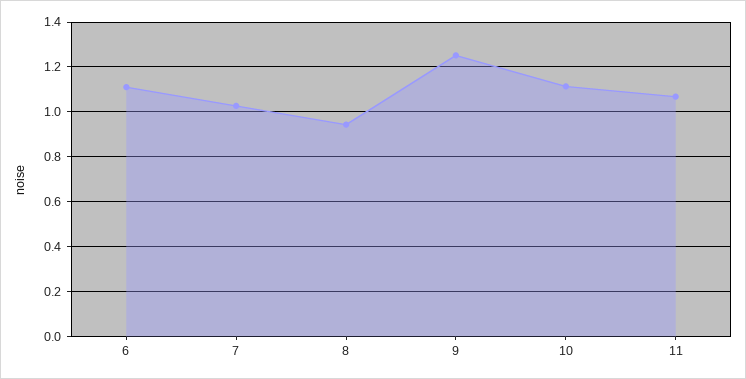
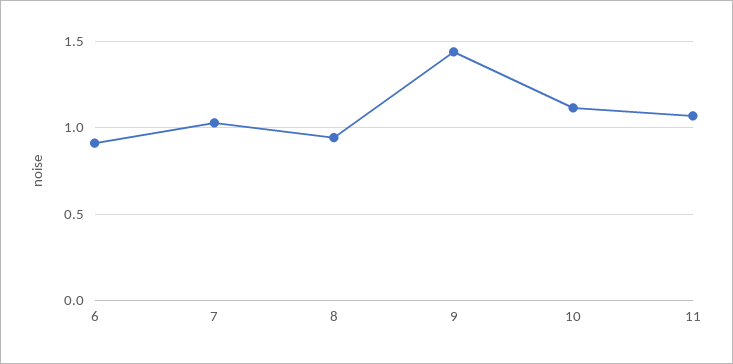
  {
-   "6": 1.1,
+   "6": 0.9,
    "7": 1.05,
    "8": 0.95,
-   "9": 1.25,
+   "9": 1.45,
    "10": 1.1,
    "11": 1.05
  }

